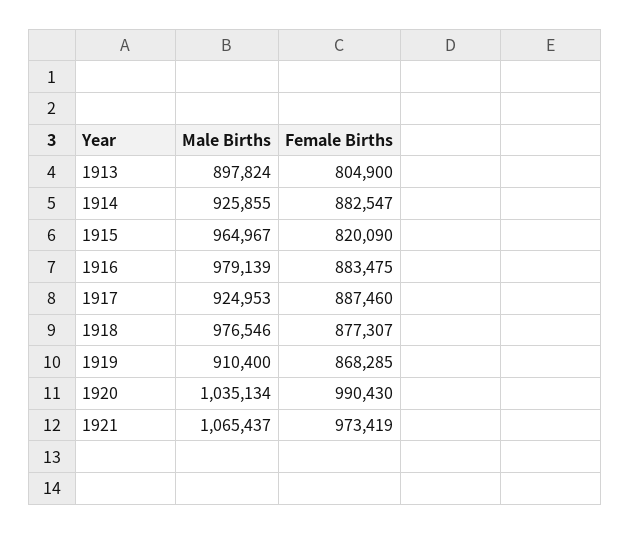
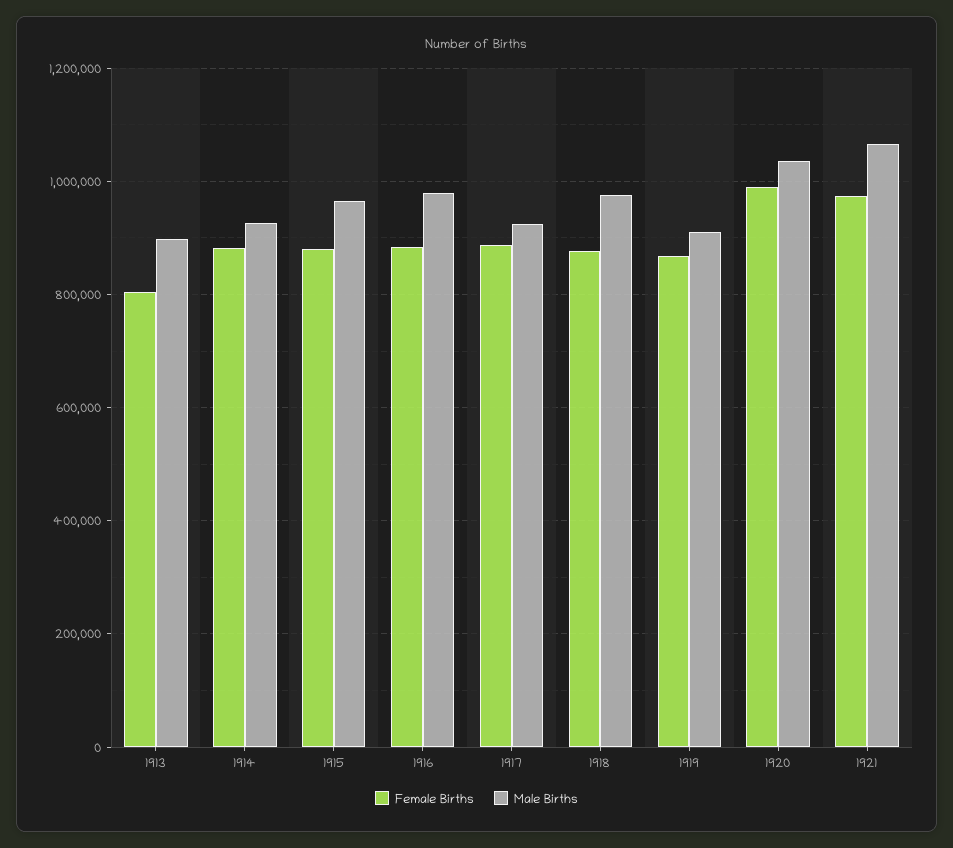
  {
    "Male Births": {
      "1913": 897824,
      "1914": 925855,
      "1915": 964967,
      "1916": 979139,
      "1917": 924953,
      "1918": 976546,
      "1919": 910400,
      "1920": 1035134,
      "1921": 1065437
    },
    "Female Births": {
      "1913": 804900,
      "1914": 882547,
-     "1915": 820090,
+     "1915": 880000,
      "1916": 883475,
      "1917": 887460,
      "1918": 877307,
      "1919": 868285,
      "1920": 990430,
      "1921": 973419
    }
  }

